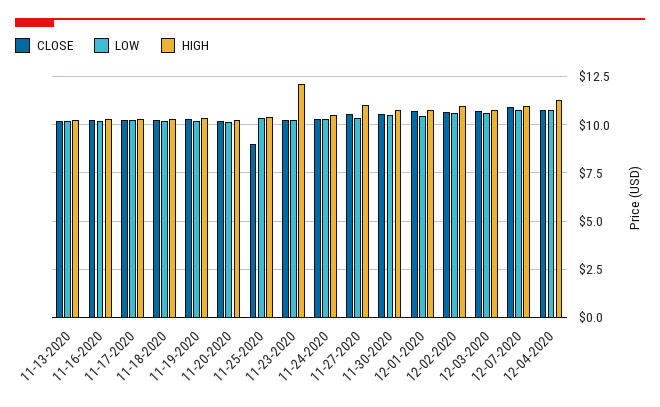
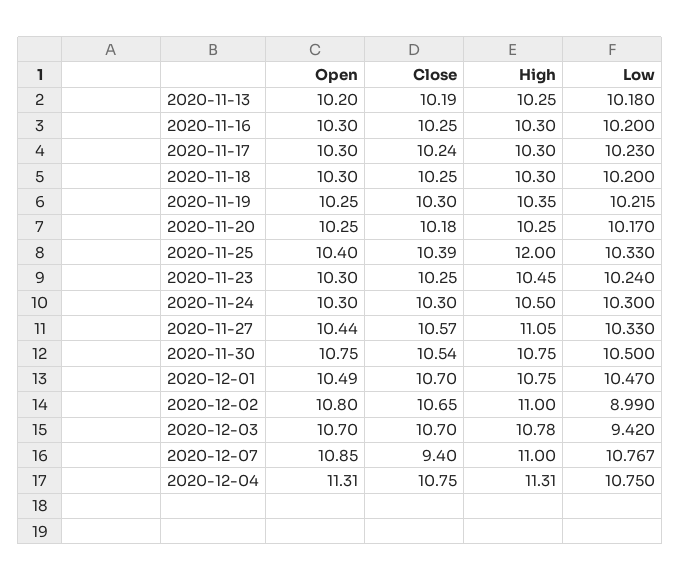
  {
    "CLOSE": {
      "11-13-2020": 10.19,
      "11-16-2020": 10.25,
      "11-17-2020": 10.24,
      "11-18-2020": 10.25,
      "11-19-2020": 10.3,
      "11-20-2020": 10.18,
-     "11-25-2020": 9,
+     "11-25-2020": 10.39,
      "11-23-2020": 10.25,
      "11-24-2020": 10.3,
      "11-27-2020": 10.57,
      "11-30-2020": 10.54,
      "12-01-2020": 10.7,
      "12-02-2020": 10.65,
      "12-03-2020": 10.7,
-     "12-07-2020": 11,
+     "12-07-2020": 9.4,
      "12-04-2020": 10.75
    },
    "LOW": {
      "11-13-2020": 10.18,
      "11-16-2020": 10.2,
      "11-17-2020": 10.23,
      "11-18-2020": 10.2,
      "11-19-2020": 10.215,
      "11-20-2020": 10.17,
      "11-25-2020": 10.33,
      "11-23-2020": 10.24,
      "11-24-2020": 10.3,
      "11-27-2020": 10.33,
      "11-30-2020": 10.5,
      "12-01-2020": 10.47,
-     "12-02-2020": 10.5,
+     "12-02-2020": 8.99,
-     "12-03-2020": 10.5,
+     "12-03-2020": 9.42,
      "12-07-2020": 10.767,
      "12-04-2020": 10.75
    },
    "HIGH": {
      "11-13-2020": 10.25,
      "11-16-2020": 10.3,
      "11-17-2020": 10.3,
      "11-18-2020": 10.3,
      "11-19-2020": 10.35,
      "11-20-2020": 10.25,
-     "11-25-2020": 10.5,
+     "11-25-2020": 12,
-     "11-23-2020": 12,
+     "11-23-2020": 10.45,
      "11-24-2020": 10.5,
      "11-27-2020": 11.05,
      "11-30-2020": 10.75,
      "12-01-2020": 10.75,
      "12-02-2020": 11,
      "12-03-2020": 10.78,
      "12-07-2020": 11,
      "12-04-2020": 11.31
-   }
+   },
+   "Open": {
+     "11-13-2020": 10.2,
+     "11-16-2020": 10.3,
+     "11-17-2020": 10.3,
+     "11-18-2020": 10.3,
+     "11-19-2020": 10.25,
+     "11-20-2020": 10.25,
+     "11-25-2020": 10.4,
+     "11-23-2020": 10.3,
+     "11-24-2020": 10.3,
+     "11-27-2020": 10.44,
+     "11-30-2020": 10.75,
+     "12-01-2020": 10.49,
+     "12-02-2020": 10.8,
+     "12-03-2020": 10.7,
+     "12-07-2020": 10.85,
+     "12-04-2020": 11.31
+   }
  }

